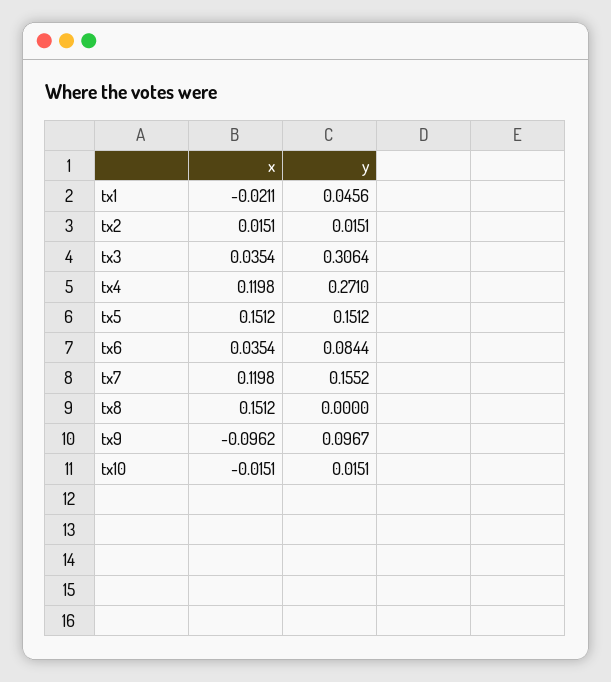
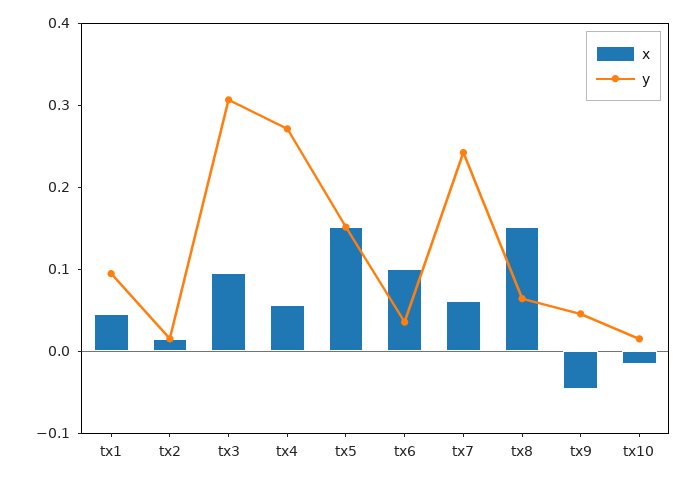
  {
    "x": {
-     "tx1": -0.0211,
+     "tx1": 0.04,
      "tx2": 0.0151,
-     "tx3": 0.0354,
+     "tx3": 0.1,
-     "tx4": 0.1198,
+     "tx4": 0.06,
      "tx5": 0.1512,
-     "tx6": 0.0354,
+     "tx6": 0.1,
-     "tx7": 0.1198,
+     "tx7": 0.06,
      "tx8": 0.1512,
-     "tx9": -0.0962,
+     "tx9": -0.04,
      "tx10": -0.0151
    },
    "y": {
-     "tx1": 0.0456,
+     "tx1": 0.1,
      "tx2": 0.0151,
      "tx3": 0.3064,
      "tx4": 0.271,
      "tx5": 0.1512,
-     "tx6": 0.0844,
+     "tx6": 0.04,
-     "tx7": 0.1552,
+     "tx7": 0.24,
-     "tx8": 0,
+     "tx8": 0.06,
-     "tx9": 0.0967,
+     "tx9": 0.04,
      "tx10": 0.0151
    }
  }

